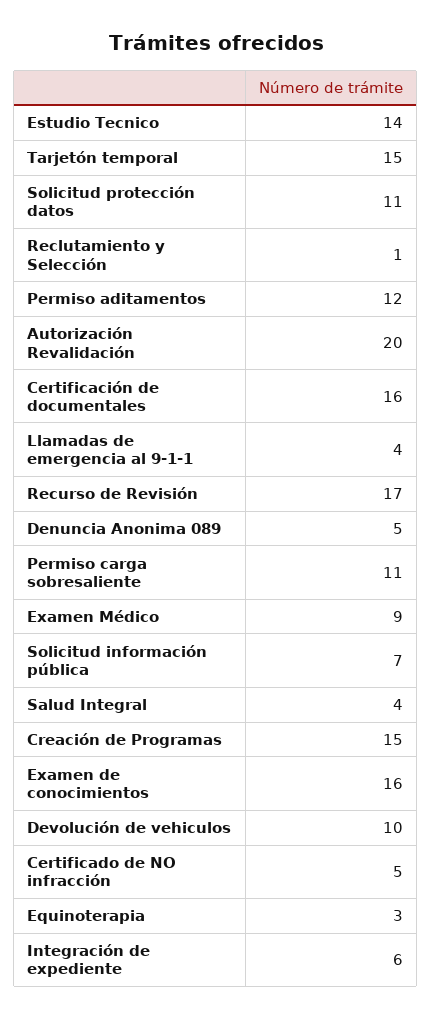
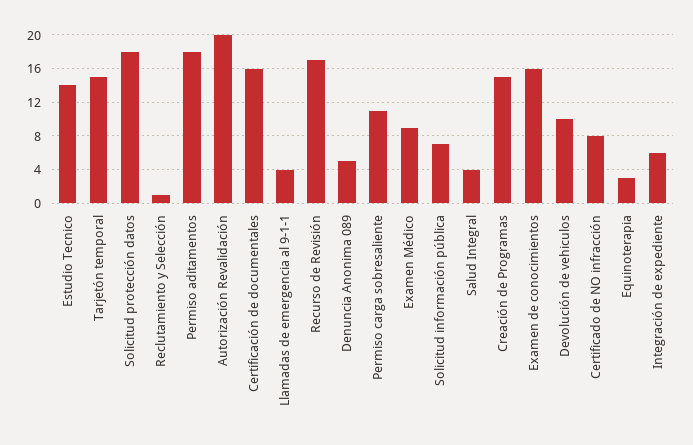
  {
    "Estudio Tecnico": 14,
    "Tarjetón temporal": 15,
-   "Solicitud protección datos": 11,
+   "Solicitud protección datos": 18,
    "Reclutamiento y Selección": 1,
-   "Permiso aditamentos": 12,
+   "Permiso aditamentos": 18,
    "Autorización Revalidación": 20,
    "Certificación de documentales": 16,
    "Llamadas de emergencia al 9-1-1": 4,
    "Recurso de Revisión": 17,
    "Denuncia Anonima 089": 5,
    "Permiso carga sobresaliente": 11,
    "Examen Médico": 9,
    "Solicitud información pública": 7,
    "Salud Integral": 4,
    "Creación de Programas": 15,
    "Examen de conocimientos": 16,
    "Devolución de vehiculos": 10,
-   "Certificado de NO infracción": 5,
+   "Certificado de NO infracción": 8,
    "Equinoterapia": 3,
    "Integración de expediente": 6
  }

